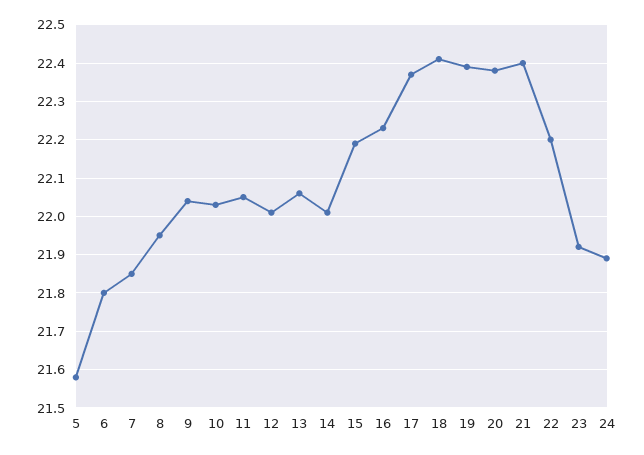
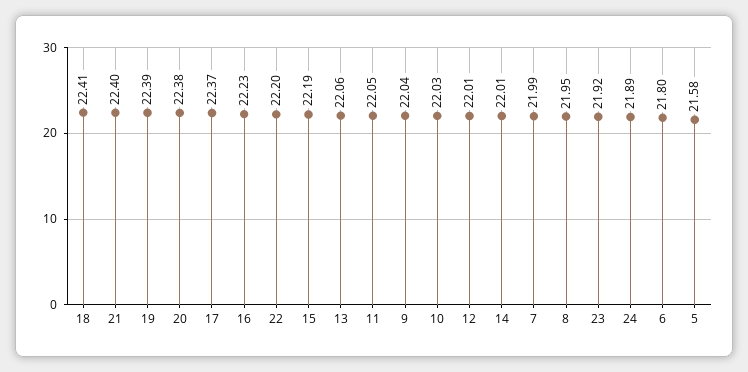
  {
    "5": 21.58,
    "6": 21.8,
-   "7": 21.85,
+   "7": 21.99,
    "8": 21.95,
    "9": 22.04,
    "10": 22.03,
    "11": 22.05,
    "12": 22.01,
    "13": 22.06,
    "14": 22.01,
    "15": 22.19,
    "16": 22.23,
    "17": 22.37,
    "18": 22.41,
    "19": 22.39,
    "20": 22.38,
    "21": 22.4,
    "22": 22.2,
    "23": 21.92,
    "24": 21.89
  }

